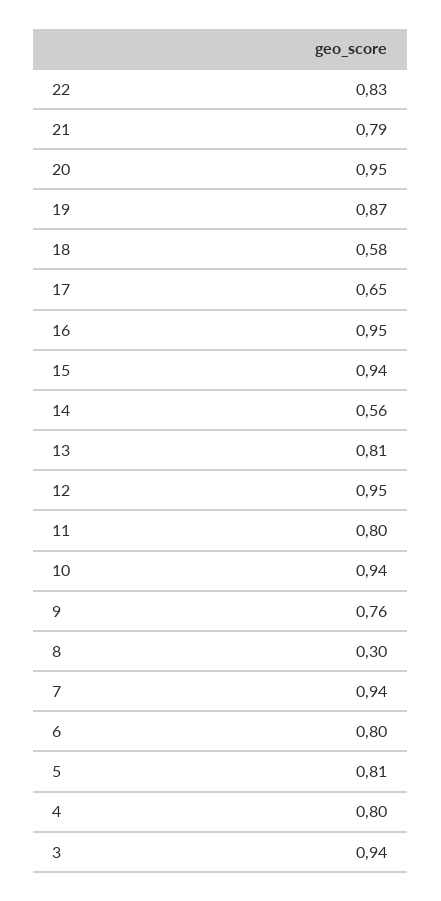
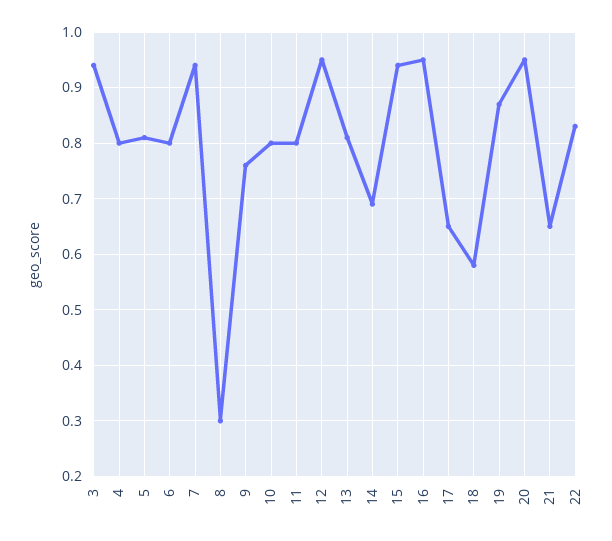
  {
    "22": 0.83,
-   "21": 0.79,
+   "21": 0.65,
    "20": 0.95,
    "19": 0.87,
    "18": 0.58,
    "17": 0.65,
    "16": 0.95,
    "15": 0.94,
-   "14": 0.56,
+   "14": 0.7,
    "13": 0.81,
    "12": 0.95,
    "11": 0.8,
-   "10": 0.94,
+   "10": 0.8,
    "9": 0.76,
    "8": 0.3,
    "7": 0.94,
    "6": 0.8,
    "5": 0.81,
    "4": 0.8,
    "3": 0.94
  }

